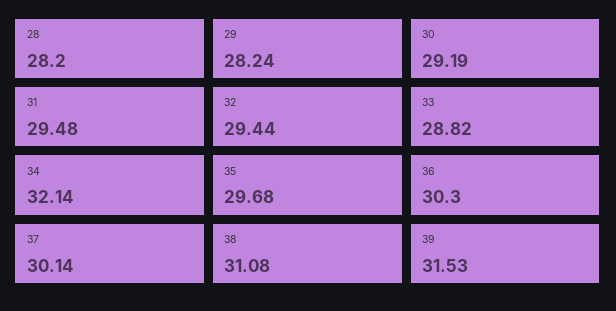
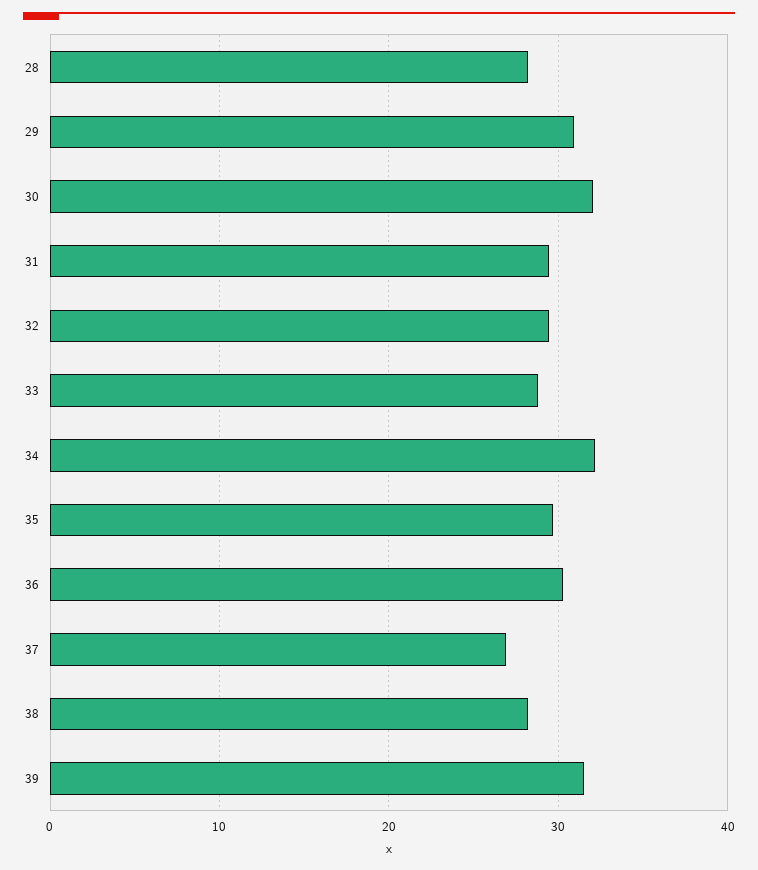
  {
    "28": 28.2,
-   "29": 28.24,
+   "29": 31,
-   "30": 29.19,
+   "30": 32,
    "31": 29.48,
    "32": 29.44,
    "33": 28.82,
    "34": 32.14,
    "35": 29.68,
    "36": 30.3,
-   "37": 30.14,
+   "37": 27,
-   "38": 31.08,
+   "38": 28,
    "39": 31.53
  }

